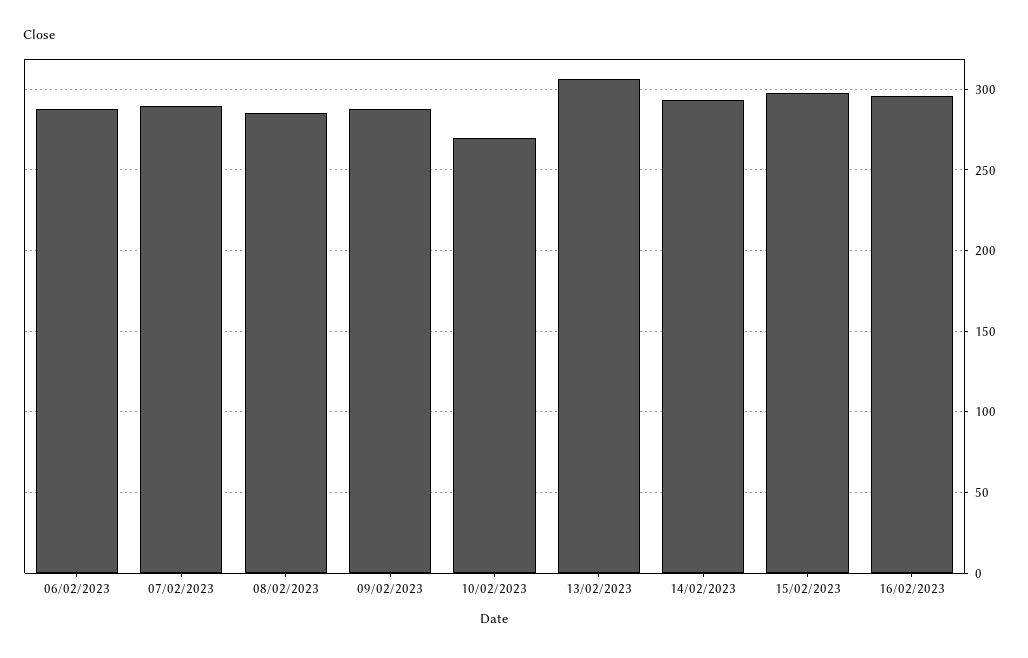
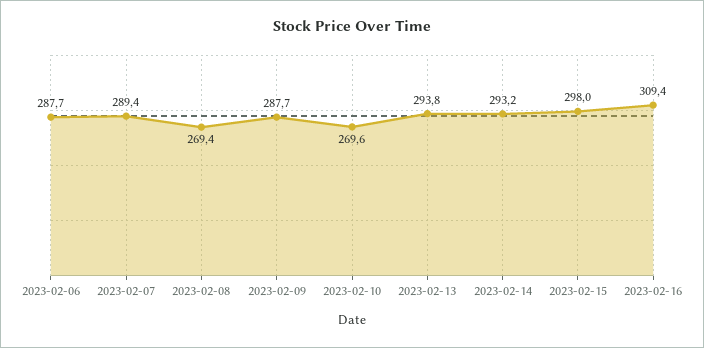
  {
    "06/02/2023": 287.7,
    "07/02/2023": 289.4,
-   "08/02/2023": 285,
+   "08/02/2023": 269.4,
    "09/02/2023": 287.7,
    "10/02/2023": 269.6,
-   "13/02/2023": 305,
+   "13/02/2023": 293.8,
    "14/02/2023": 293.2,
    "15/02/2023": 298,
-   "16/02/2023": 295
+   "16/02/2023": 309.4
  }

